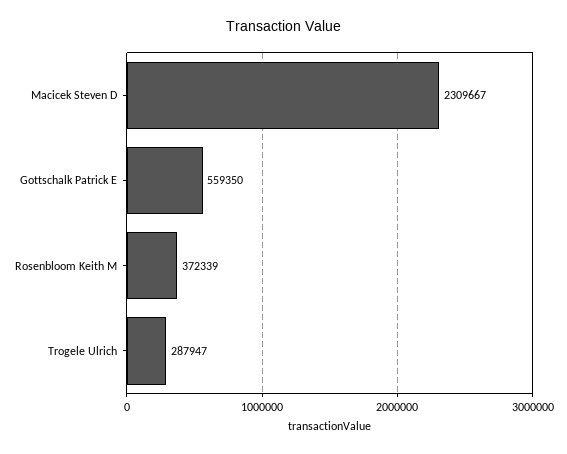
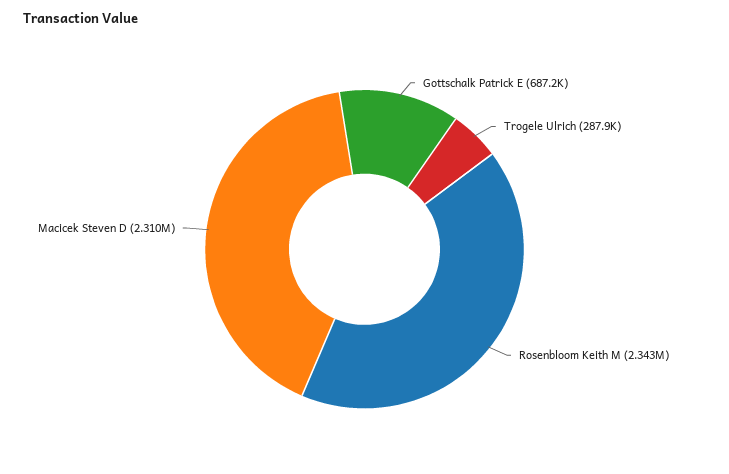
  {
    "Macicek Steven D": 2309667,
-   "Gottschalk Patrick E": 559350,
+   "Gottschalk Patrick E": 687200,
-   "Rosenbloom Keith M": 372339,
+   "Rosenbloom Keith M": 2343000,
    "Trogele Ulrich": 287947
  }

